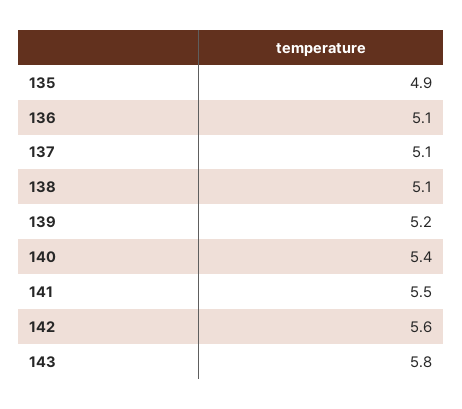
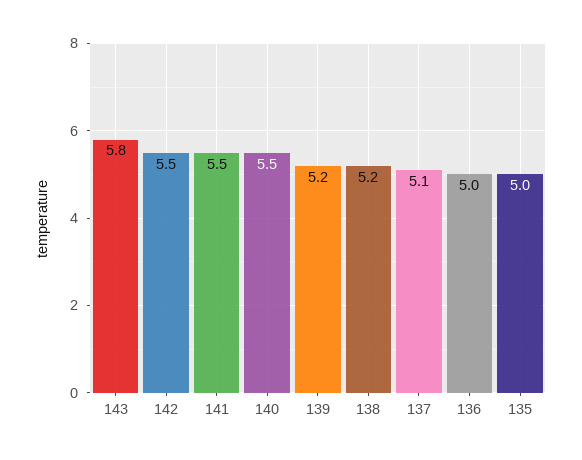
  {
-   "135": 4.9,
+   "135": 5,
-   "136": 5.1,
+   "136": 5,
    "137": 5.1,
-   "138": 5.1,
+   "138": 5.2,
    "139": 5.2,
-   "140": 5.4,
+   "140": 5.5,
    "141": 5.5,
-   "142": 5.6,
+   "142": 5.5,
    "143": 5.8
  }

